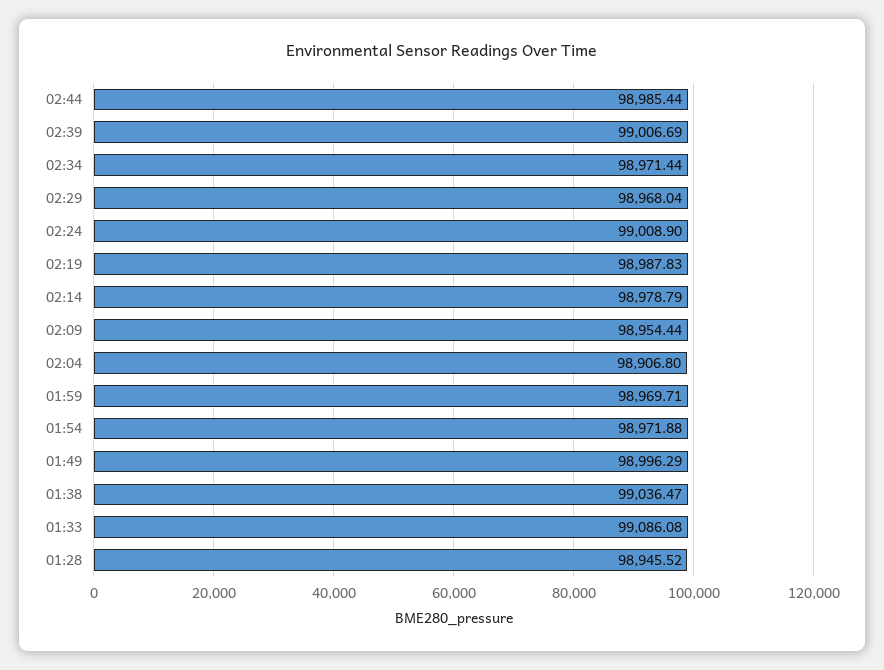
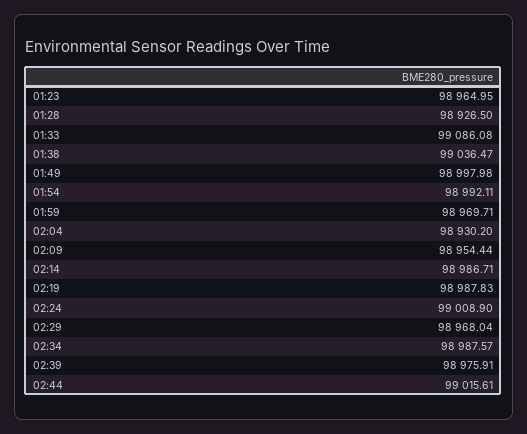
  {
-   "02:44": 98985.44,
+   "02:44": 99015.61,
-   "02:39": 99006.69,
+   "02:39": 98975.91,
-   "02:34": 98971.44,
+   "02:34": 98987.57,
    "02:29": 98968.04,
    "02:24": 99008.9,
    "02:19": 98987.83,
-   "02:14": 98978.79,
+   "02:14": 98986.71,
    "02:09": 98954.44,
-   "02:04": 98906.8,
+   "02:04": 98930.2,
    "01:59": 98969.71,
-   "01:54": 98971.88,
+   "01:54": 98992.11,
-   "01:49": 98996.29,
+   "01:49": 98997.98,
    "01:38": 99036.47,
    "01:33": 99086.08,
-   "01:28": 98945.52
+   "01:28": 98926.5,
+   "01:23": 98964.95
  }

